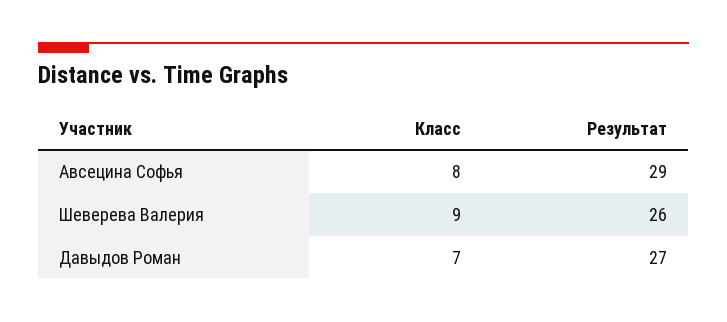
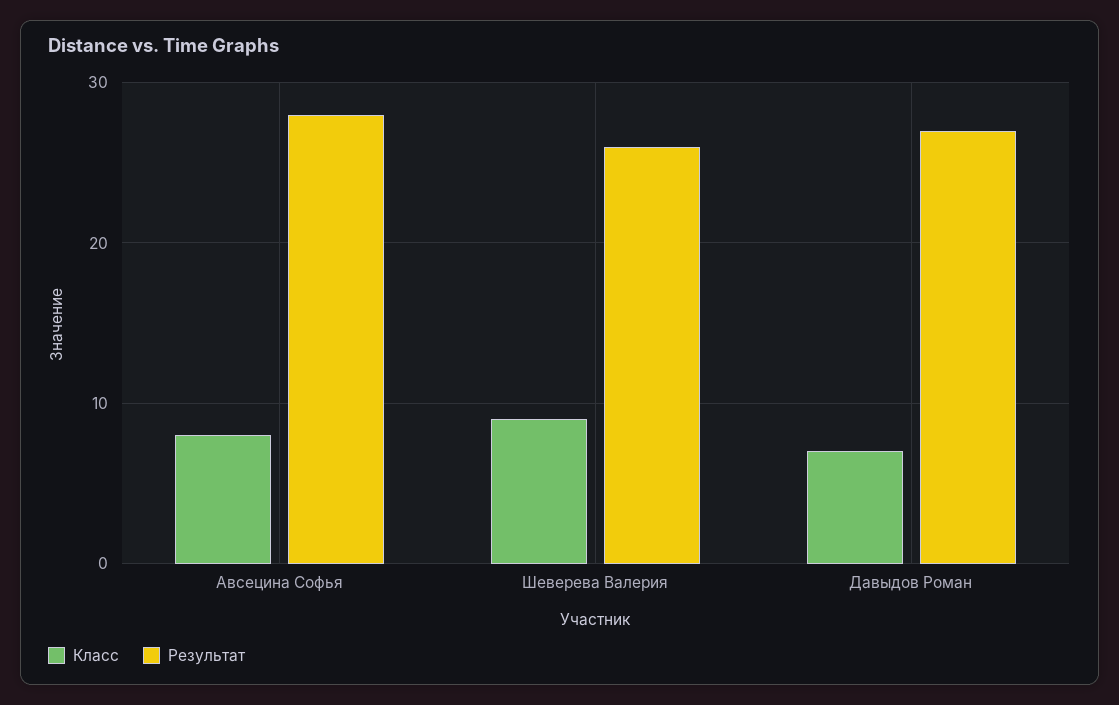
  {
    "Класс": {
      "Авсецина Софья": 8,
      "Шеверева Валерия": 9,
      "Давыдов Роман": 7
    },
    "Результат": {
-     "Авсецина Софья": 29,
+     "Авсецина Софья": 28,
      "Шеверева Валерия": 26,
      "Давыдов Роман": 27
    }
  }

